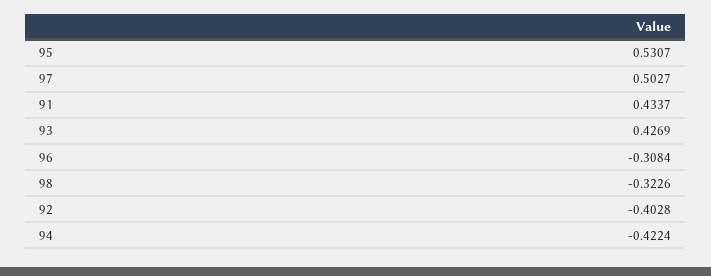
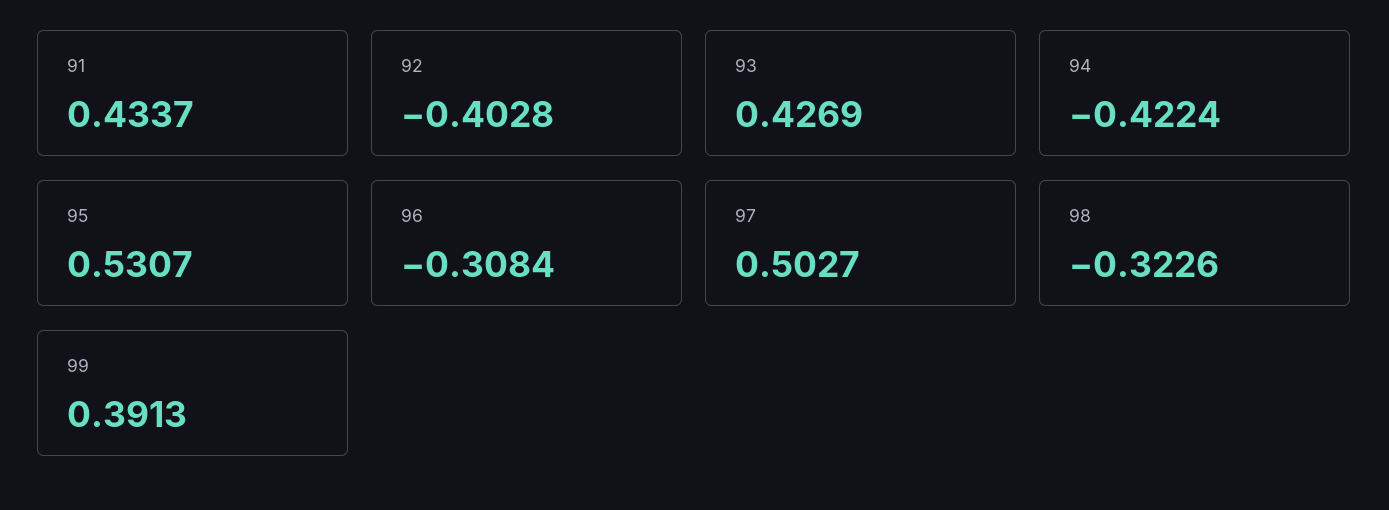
  {
    "95": 0.5307,
    "97": 0.5027,
    "91": 0.4337,
    "93": 0.4269,
    "96": -0.3084,
    "98": -0.3226,
    "92": -0.4028,
-   "94": -0.4224
+   "94": -0.4224,
+   "99": 0.3913
  }

